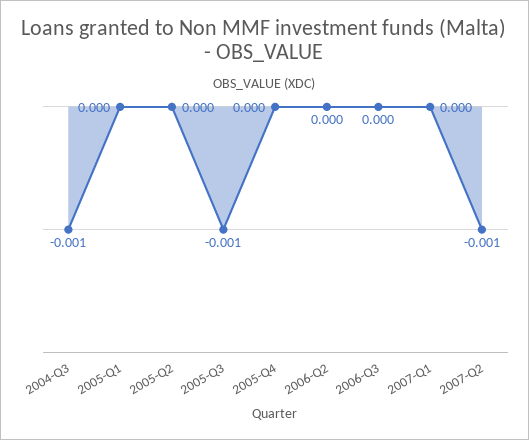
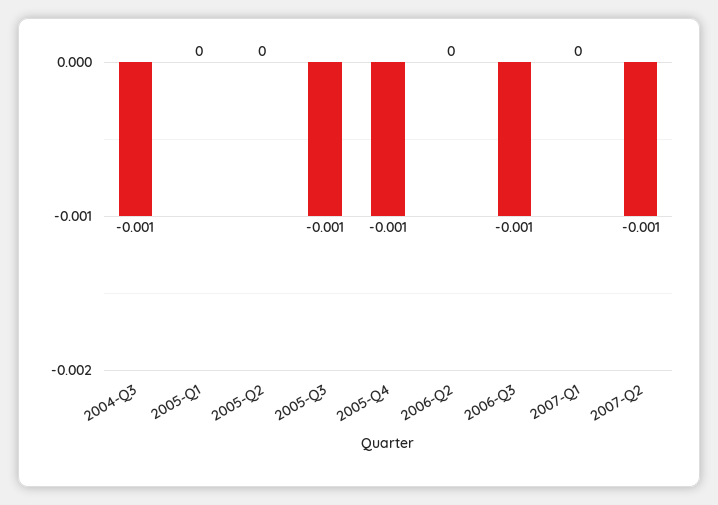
  {
    "2004-Q3": -0.001,
    "2005-Q1": 0,
    "2005-Q2": 0,
    "2005-Q3": -0.001,
-   "2005-Q4": 0,
+   "2005-Q4": -0.001,
    "2006-Q2": 0,
-   "2006-Q3": 0,
+   "2006-Q3": -0.001,
    "2007-Q1": 0,
    "2007-Q2": -0.001
  }

